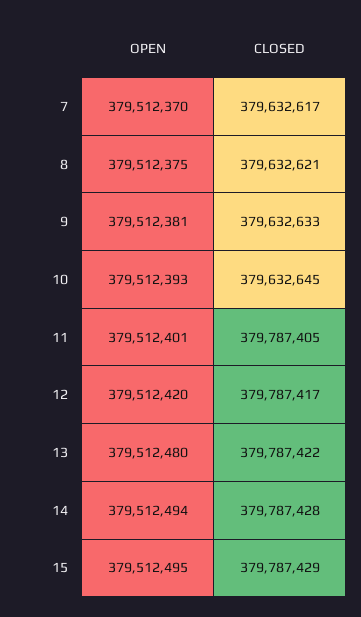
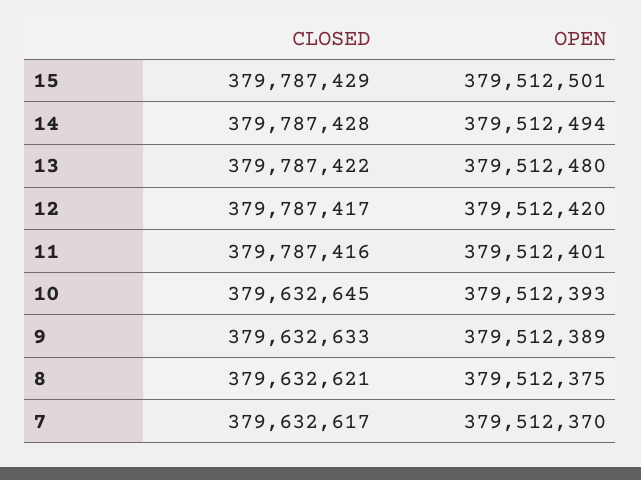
  {
    "OPEN": {
      "7": 379512370,
      "8": 379512375,
-     "9": 379512381,
+     "9": 379512389,
      "10": 379512393,
      "11": 379512401,
      "12": 379512420,
      "13": 379512480,
      "14": 379512494,
-     "15": 379512495
+     "15": 379512501
    },
    "CLOSED": {
      "7": 379632617,
      "8": 379632621,
      "9": 379632633,
      "10": 379632645,
-     "11": 379787405,
+     "11": 379787416,
      "12": 379787417,
      "13": 379787422,
      "14": 379787428,
      "15": 379787429
    }
  }

